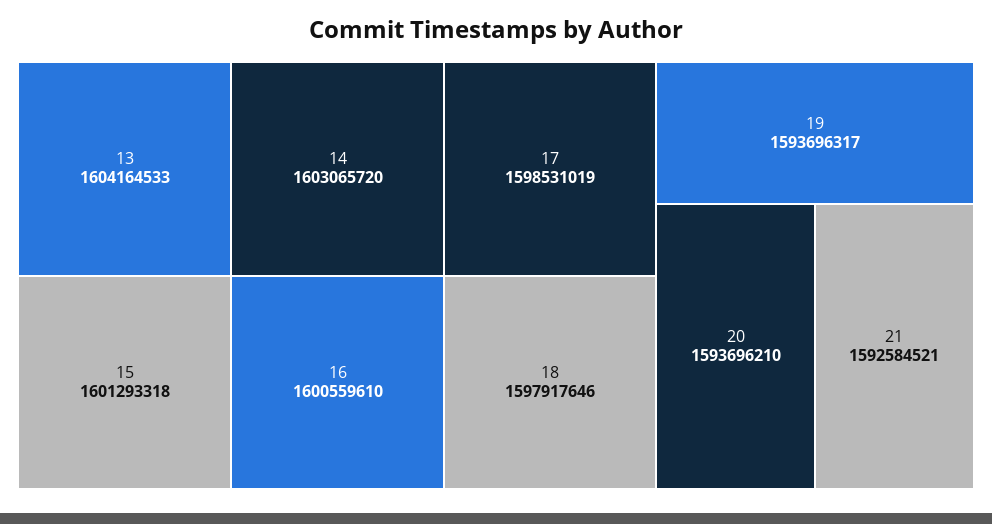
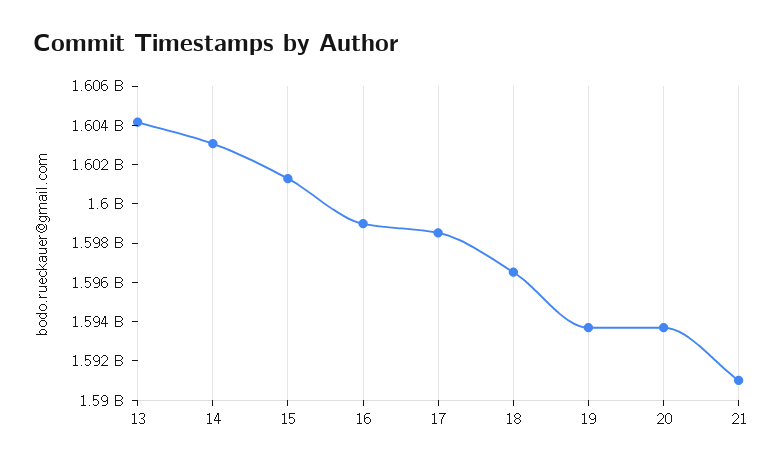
  {
    "13": 1604164533,
    "14": 1603065720,
    "15": 1601293318,
-   "16": 1600559610,
+   "16": 1599000000,
    "17": 1598531019,
-   "18": 1597917646,
+   "18": 1596500000,
    "19": 1593696317,
    "20": 1593696210,
-   "21": 1592584521
+   "21": 1591000000
  }

